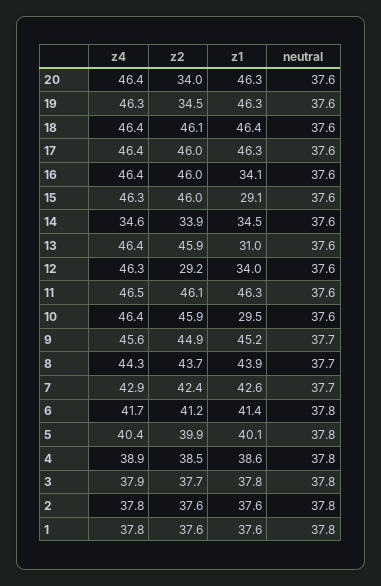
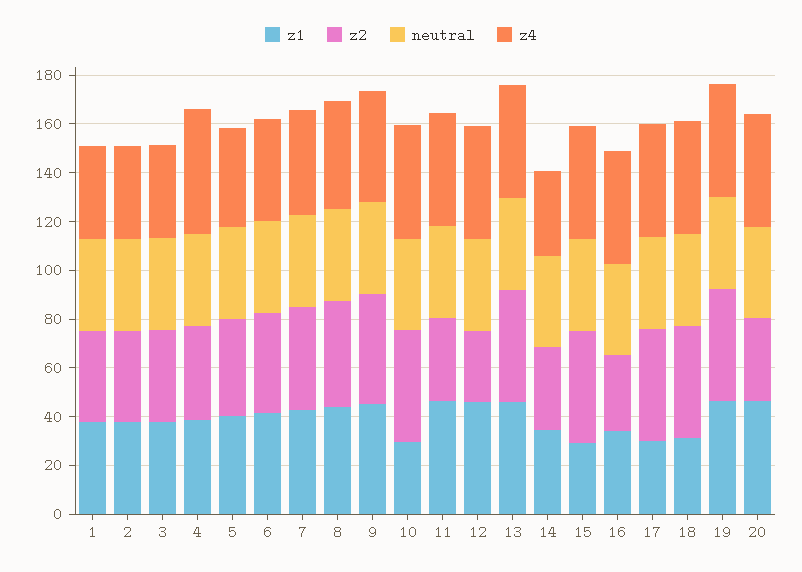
  {
    "z4": {
      "20": 46.4,
      "19": 46.3,
      "18": 46.4,
      "17": 46.4,
      "16": 46.4,
      "15": 46.3,
      "14": 34.6,
      "13": 46.4,
      "12": 46.3,
      "11": 46.5,
      "10": 46.4,
      "9": 45.6,
      "8": 44.3,
      "7": 42.9,
      "6": 41.7,
      "5": 40.4,
-     "4": 38.9,
+     "4": 50,
      "3": 37.9,
      "2": 37.8,
      "1": 37.8
    },
    "z2": {
      "20": 34,
-     "19": 34.5,
+     "19": 45,
      "18": 46.1,
      "17": 46,
-     "16": 46,
+     "16": 30,
      "15": 46,
      "14": 33.9,
      "13": 45.9,
      "12": 29.2,
-     "11": 46.1,
+     "11": 35,
      "10": 45.9,
      "9": 44.9,
      "8": 43.7,
      "7": 42.4,
      "6": 41.2,
      "5": 39.9,
      "4": 38.5,
      "3": 37.7,
      "2": 37.6,
      "1": 37.6
    },
    "z1": {
      "20": 46.3,
      "19": 46.3,
-     "18": 46.4,
+     "18": 30,
-     "17": 46.3,
+     "17": 30,
      "16": 34.1,
      "15": 29.1,
      "14": 34.5,
-     "13": 31,
+     "13": 45,
-     "12": 34,
+     "12": 45,
      "11": 46.3,
      "10": 29.5,
      "9": 45.2,
      "8": 43.9,
      "7": 42.6,
      "6": 41.4,
      "5": 40.1,
      "4": 38.6,
      "3": 37.8,
      "2": 37.6,
      "1": 37.6
    },
    "neutral": {
      "20": 37.6,
      "19": 37.6,
      "18": 37.6,
      "17": 37.6,
      "16": 37.6,
      "15": 37.6,
      "14": 37.6,
      "13": 37.6,
      "12": 37.6,
      "11": 37.6,
      "10": 37.6,
      "9": 37.7,
      "8": 37.7,
      "7": 37.7,
      "6": 37.8,
      "5": 37.8,
      "4": 37.8,
      "3": 37.8,
      "2": 37.8,
      "1": 37.8
    }
  }

